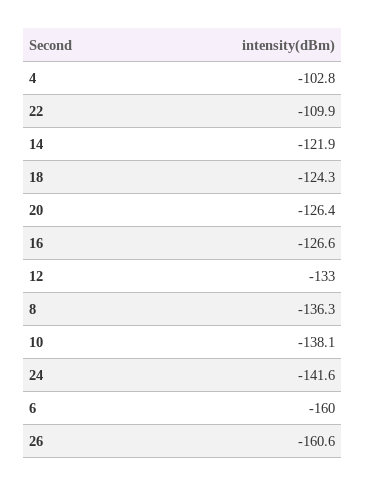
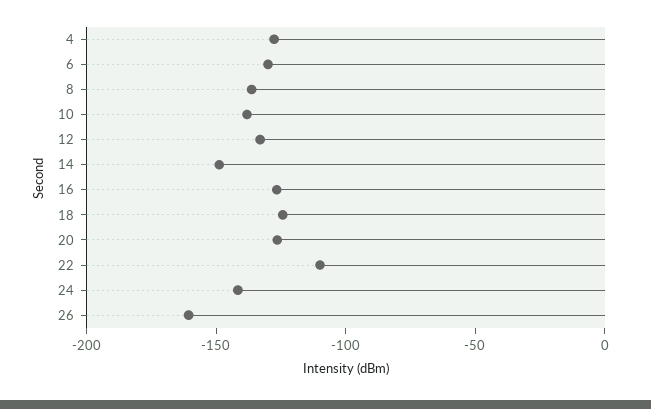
  {
-   "4": -102.8,
+   "4": -130,
    "22": -109.9,
-   "14": -121.9,
+   "14": -150,
    "18": -124.3,
    "20": -126.4,
    "16": -126.6,
    "12": -133,
    "8": -136.3,
    "10": -138.1,
    "24": -141.6,
-   "6": -160,
+   "6": -130,
    "26": -160.6
  }

